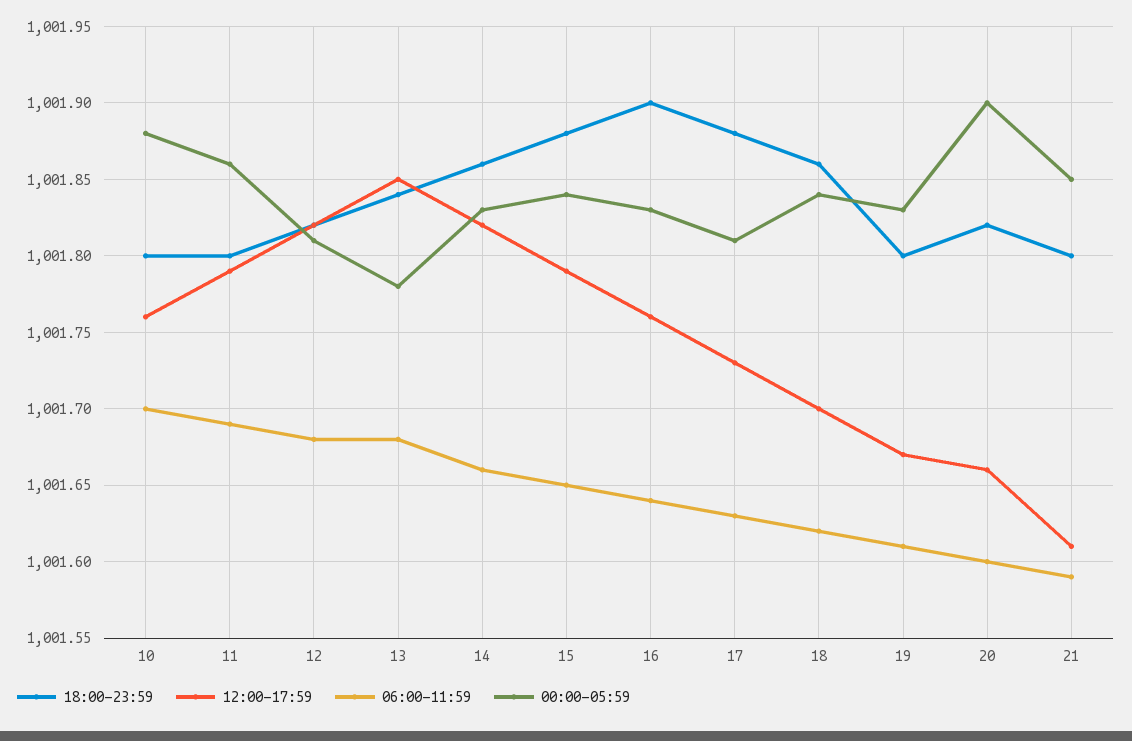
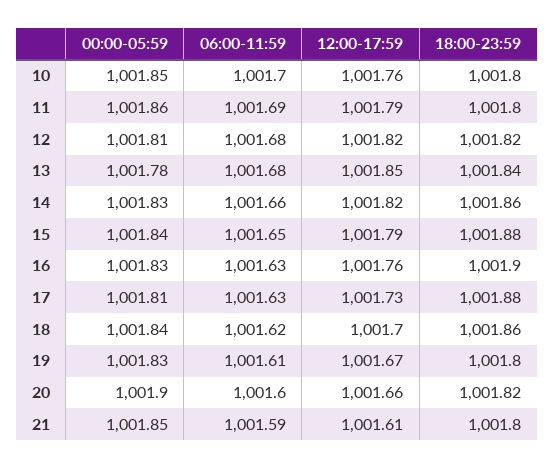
  {
    "18:00-23:59": {
      "10": 1001.8,
      "11": 1001.8,
      "12": 1001.82,
      "13": 1001.84,
      "14": 1001.86,
      "15": 1001.88,
      "16": 1001.9,
      "17": 1001.88,
      "18": 1001.86,
      "19": 1001.8,
      "20": 1001.82,
      "21": 1001.8
    },
    "12:00-17:59": {
      "10": 1001.76,
      "11": 1001.79,
      "12": 1001.82,
      "13": 1001.85,
      "14": 1001.82,
      "15": 1001.79,
      "16": 1001.76,
      "17": 1001.73,
      "18": 1001.7,
      "19": 1001.67,
      "20": 1001.66,
      "21": 1001.61
    },
    "06:00-11:59": {
      "10": 1001.7,
      "11": 1001.69,
      "12": 1001.68,
      "13": 1001.68,
      "14": 1001.66,
      "15": 1001.65,
-     "16": 1001.64,
+     "16": 1001.63,
      "17": 1001.63,
      "18": 1001.62,
      "19": 1001.61,
      "20": 1001.6,
      "21": 1001.59
    },
    "00:00-05:59": {
-     "10": 1001.88,
+     "10": 1001.85,
      "11": 1001.86,
      "12": 1001.81,
      "13": 1001.78,
      "14": 1001.83,
      "15": 1001.84,
      "16": 1001.83,
      "17": 1001.81,
      "18": 1001.84,
      "19": 1001.83,
      "20": 1001.9,
      "21": 1001.85
    }
  }

